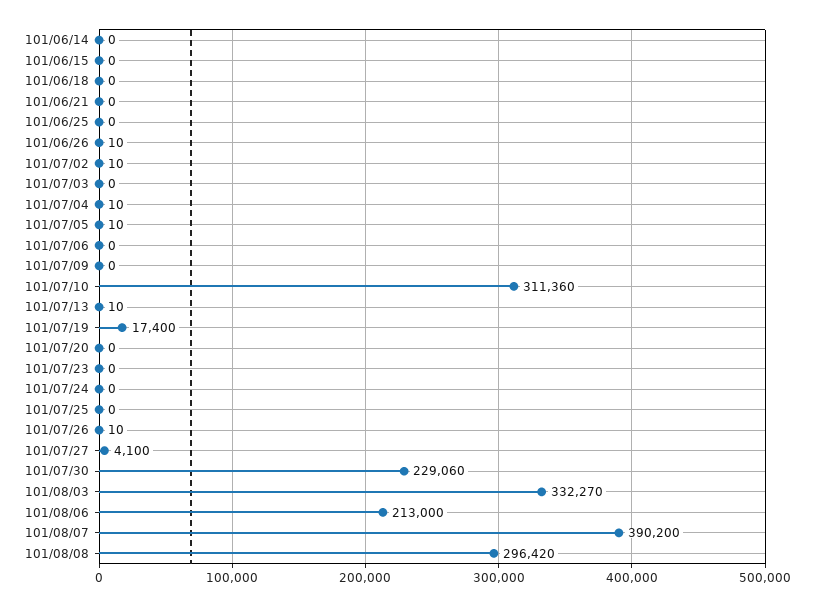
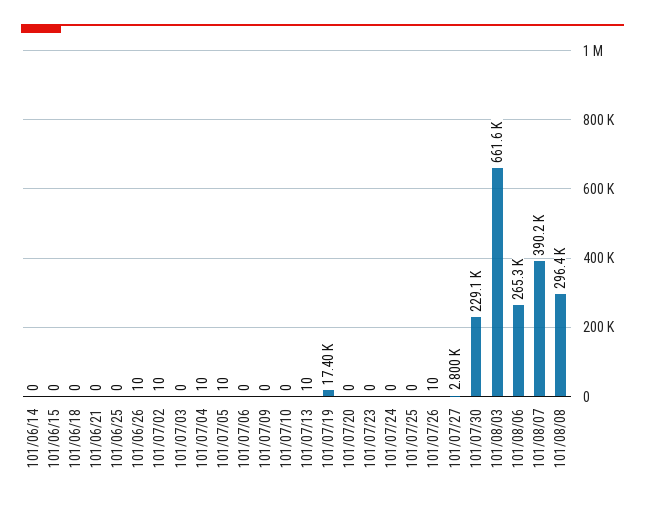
  {
    "101/06/14": 0,
    "101/06/15": 0,
    "101/06/18": 0,
    "101/06/21": 0,
    "101/06/25": 0,
    "101/06/26": 10,
    "101/07/02": 10,
    "101/07/03": 0,
    "101/07/04": 10,
    "101/07/05": 10,
    "101/07/06": 0,
    "101/07/09": 0,
-   "101/07/10": 311360,
+   "101/07/10": 0,
    "101/07/13": 10,
    "101/07/19": 17400,
    "101/07/20": 0,
    "101/07/23": 0,
    "101/07/24": 0,
    "101/07/25": 0,
    "101/07/26": 10,
-   "101/07/27": 4100,
+   "101/07/27": 2800,
    "101/07/30": 229060,
-   "101/08/03": 332270,
+   "101/08/03": 661600,
-   "101/08/06": 213000,
+   "101/08/06": 265300,
    "101/08/07": 390200,
    "101/08/08": 296420
  }

